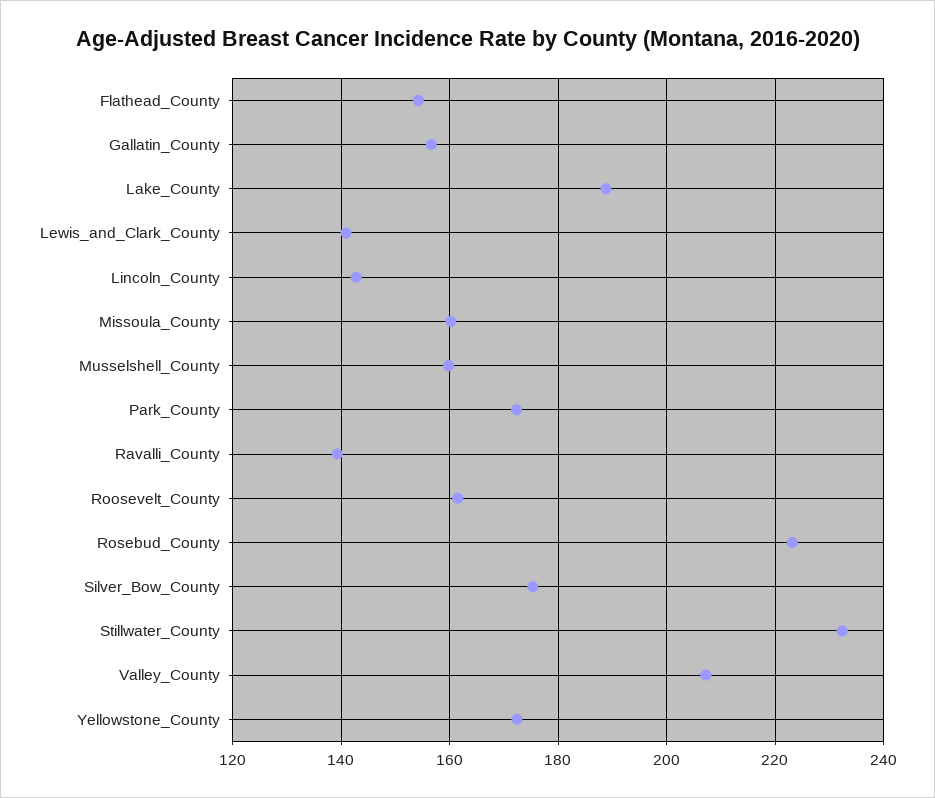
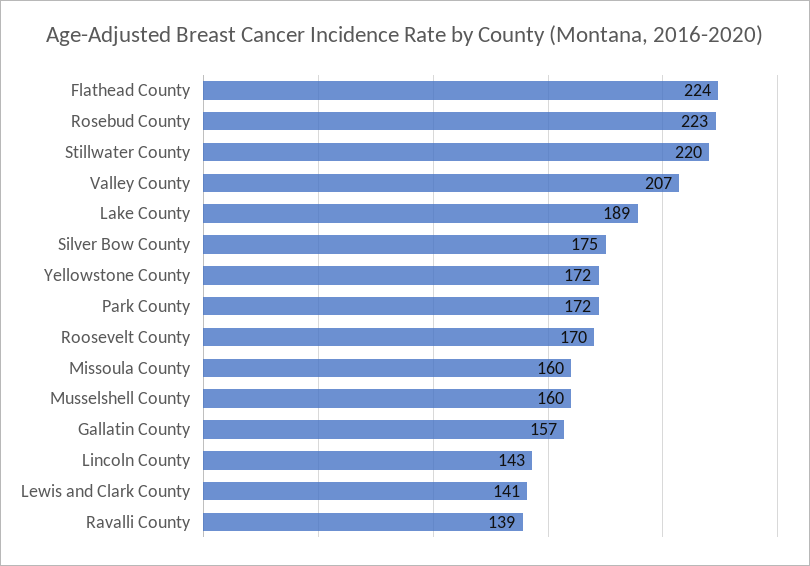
  {
-   "Flathead_County": 154,
+   "Flathead_County": 224,
    "Gallatin_County": 157,
    "Lake_County": 189,
    "Lewis_and_Clark_County": 141,
    "Lincoln_County": 143,
    "Missoula_County": 160,
    "Musselshell_County": 160,
    "Park_County": 172,
    "Ravalli_County": 139,
-   "Roosevelt_County": 162,
+   "Roosevelt_County": 170,
    "Rosebud_County": 223,
    "Silver_Bow_County": 175,
-   "Stillwater_County": 232,
+   "Stillwater_County": 220,
    "Valley_County": 207,
    "Yellowstone_County": 172
  }

